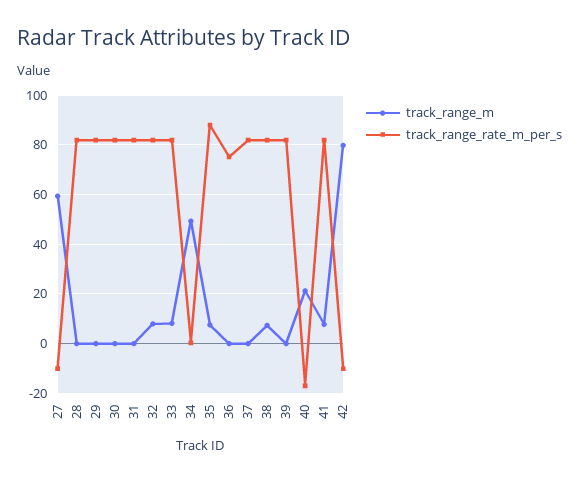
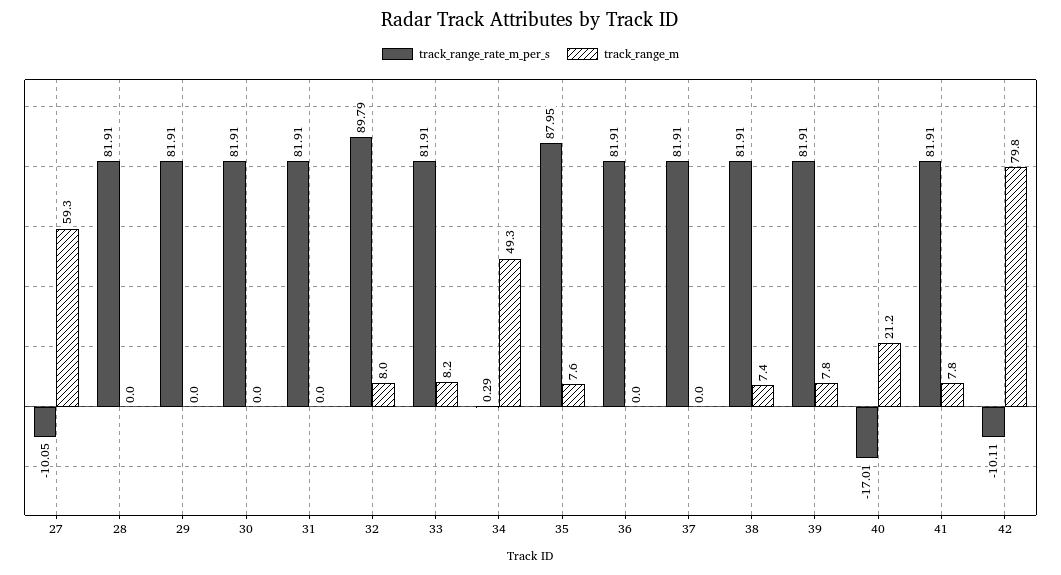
  {
    "track_range_m": {
      "27": 59.3,
      "28": 0,
      "29": 0,
      "30": 0,
      "31": 0,
      "32": 8,
      "33": 8.2,
      "34": 49.3,
      "35": 7.6,
      "36": 0,
      "37": 0,
      "38": 7.4,
-     "39": 0,
+     "39": 7.8,
      "40": 21.2,
      "41": 7.8,
      "42": 79.8
    },
    "track_range_rate_m_per_s": {
      "27": -10.05,
      "28": 81.91,
      "29": 81.91,
      "30": 81.91,
      "31": 81.91,
-     "32": 82.5,
+     "32": 89.79,
      "33": 81.91,
      "34": 0.29,
      "35": 87.95,
-     "36": 75,
+     "36": 81.91,
      "37": 81.91,
      "38": 81.91,
      "39": 81.91,
      "40": -17.01,
      "41": 81.91,
      "42": -10.11
    }
  }

